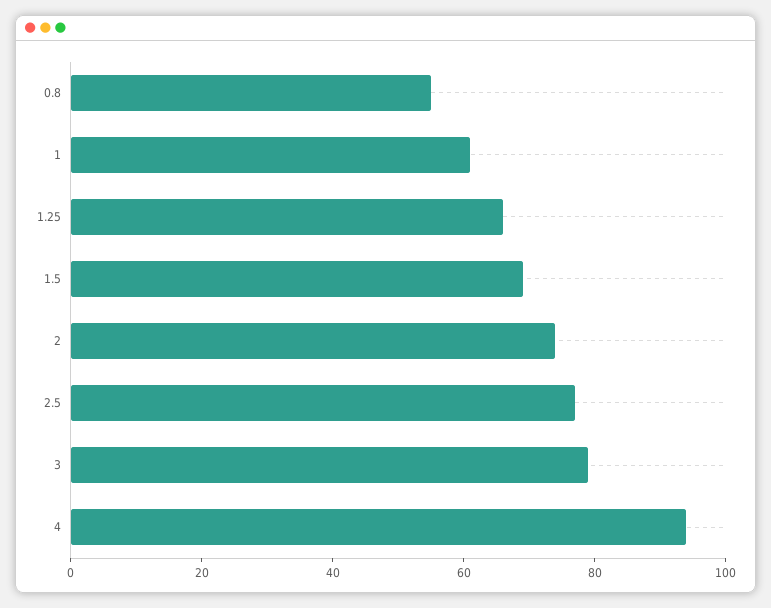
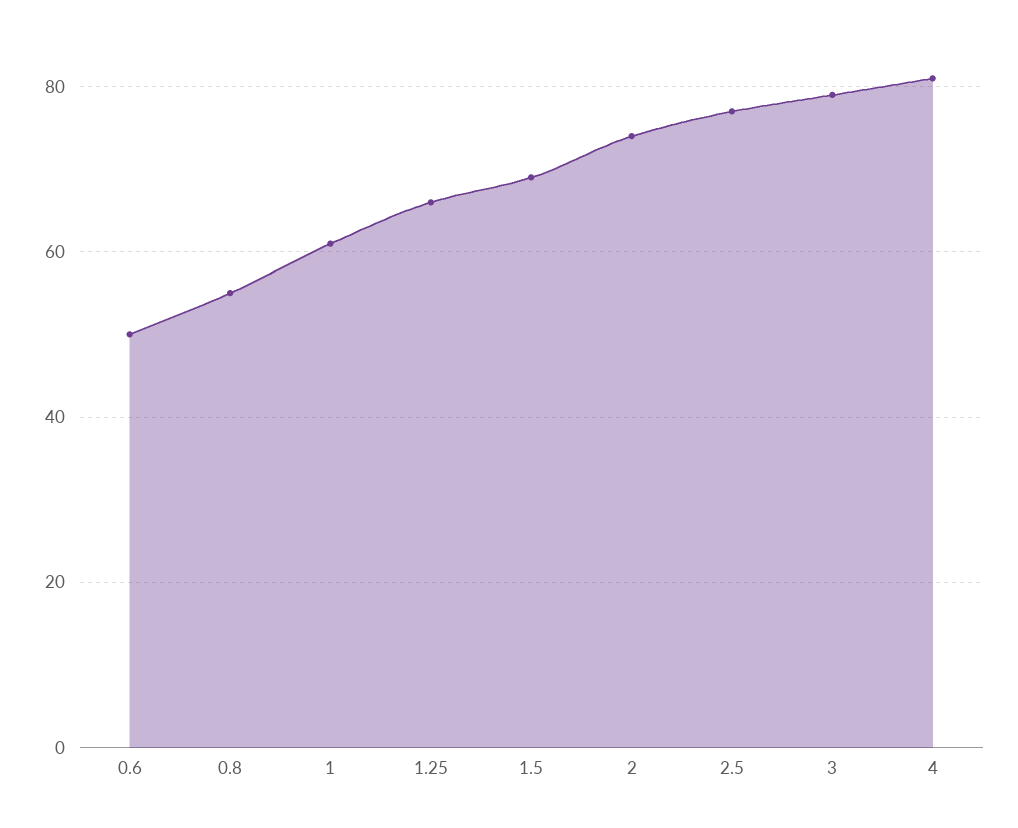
  {
    "0.8": 55,
    "1": 60,
    "1.25": 65,
    "1.5": 70,
    "2": 75,
    "2.5": 75,
    "3": 80,
-   "4": 95
+   "4": 80,
+   "0.6": 50
  }

